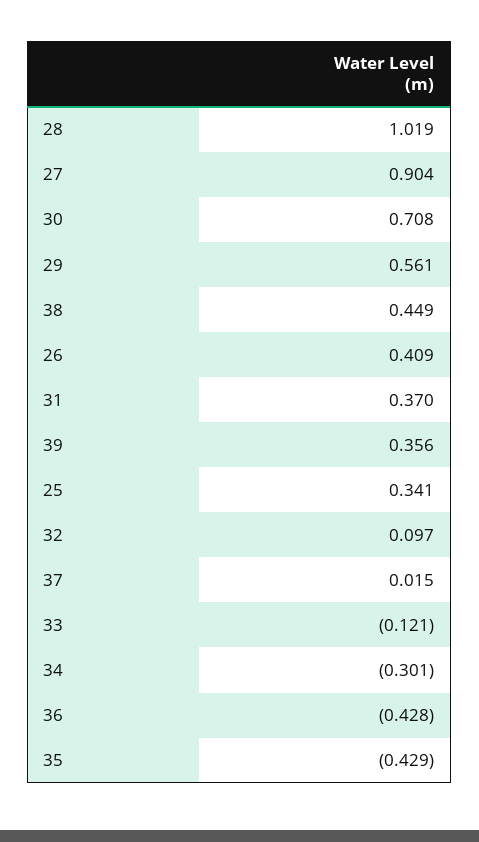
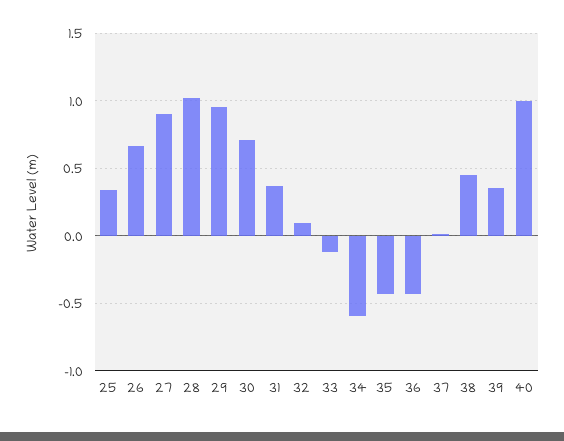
  {
    "28": 1.019,
    "27": 0.904,
    "30": 0.708,
-   "29": 0.561,
+   "29": 0.95,
    "38": 0.449,
-   "26": 0.409,
+   "26": 0.65,
    "31": 0.37,
    "39": 0.356,
    "25": 0.341,
    "32": 0.097,
    "37": 0.015,
    "33": -0.121,
-   "34": -0.301,
+   "34": -0.6,
    "36": -0.428,
-   "35": -0.429
+   "35": -0.429,
+   "40": 1
  }

